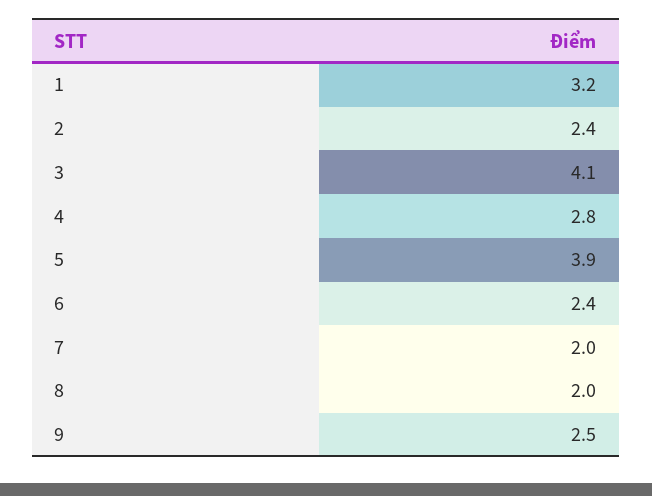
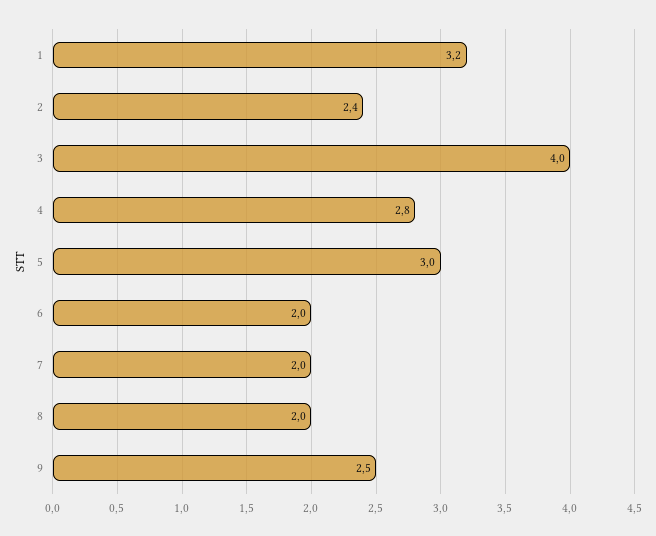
  {
    "1": 3.2,
    "2": 2.4,
-   "3": 4.1,
+   "3": 4,
    "4": 2.8,
-   "5": 3.9,
+   "5": 3,
-   "6": 2.4,
+   "6": 2,
    "7": 2,
    "8": 2,
    "9": 2.5
  }

